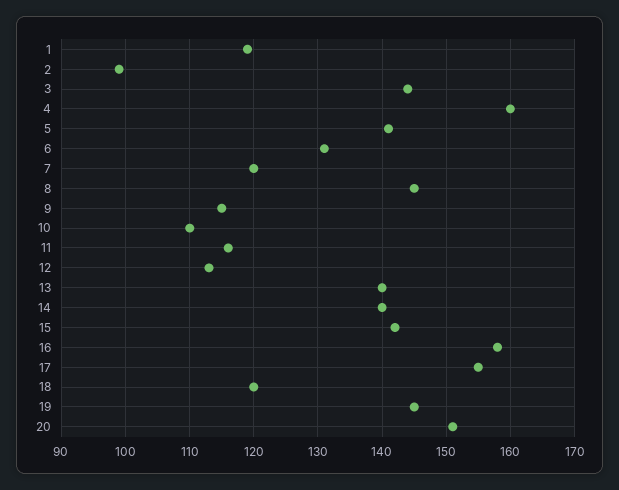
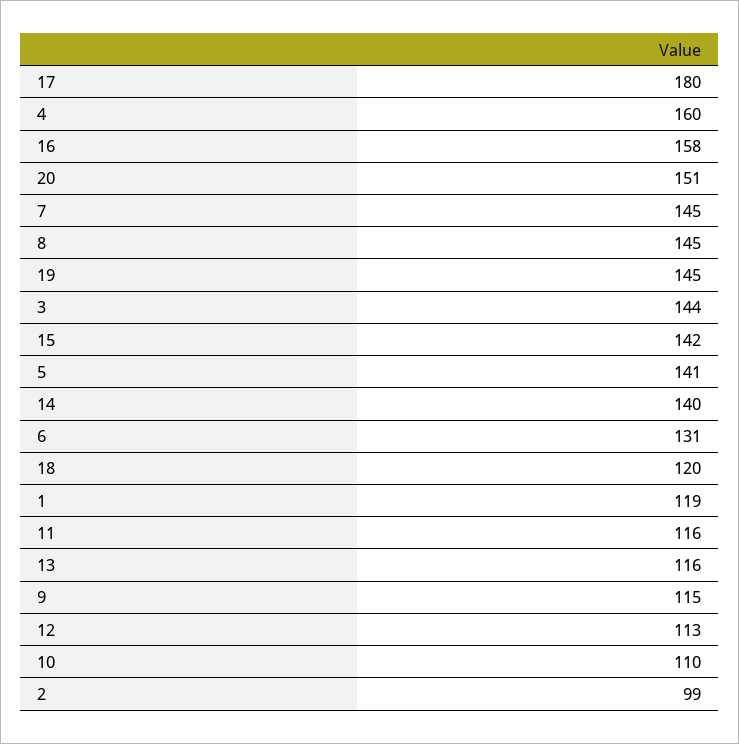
  {
    "1": 119,
    "2": 99,
    "3": 144,
    "4": 160,
    "5": 141,
    "6": 131,
-   "7": 120,
+   "7": 145,
    "8": 145,
    "9": 115,
    "10": 110,
    "11": 116,
    "12": 113,
-   "13": 140,
+   "13": 116,
    "14": 140,
    "15": 142,
    "16": 158,
-   "17": 155,
+   "17": 180,
    "18": 120,
    "19": 145,
    "20": 151
  }

